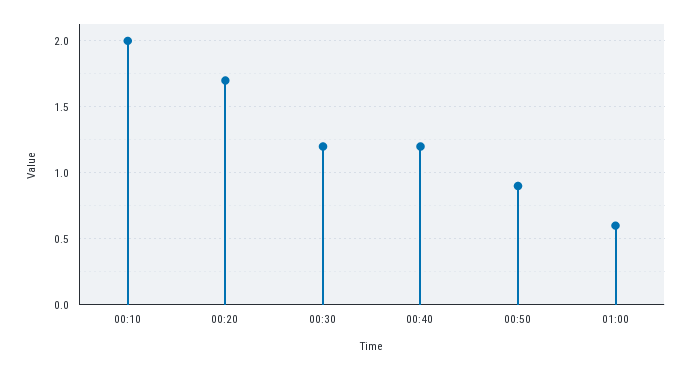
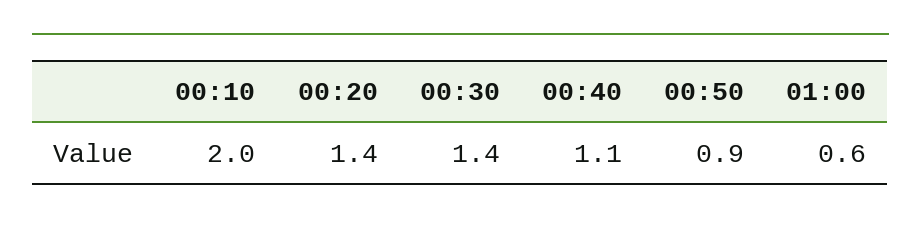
  {
    "00:10": 2,
-   "00:20": 1.7,
+   "00:20": 1.4,
-   "00:30": 1.2,
+   "00:30": 1.4,
-   "00:40": 1.2,
+   "00:40": 1.1,
    "00:50": 0.9,
    "01:00": 0.6
  }

